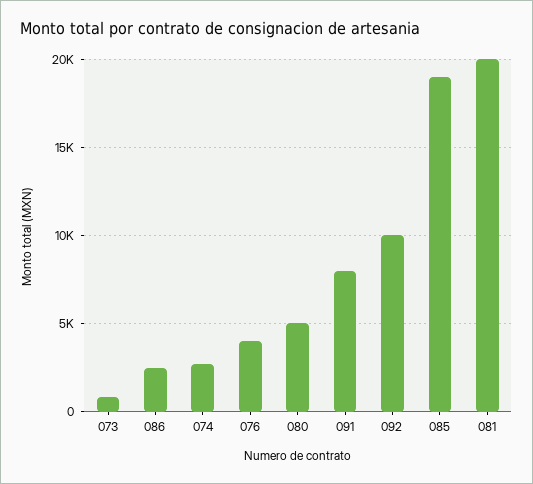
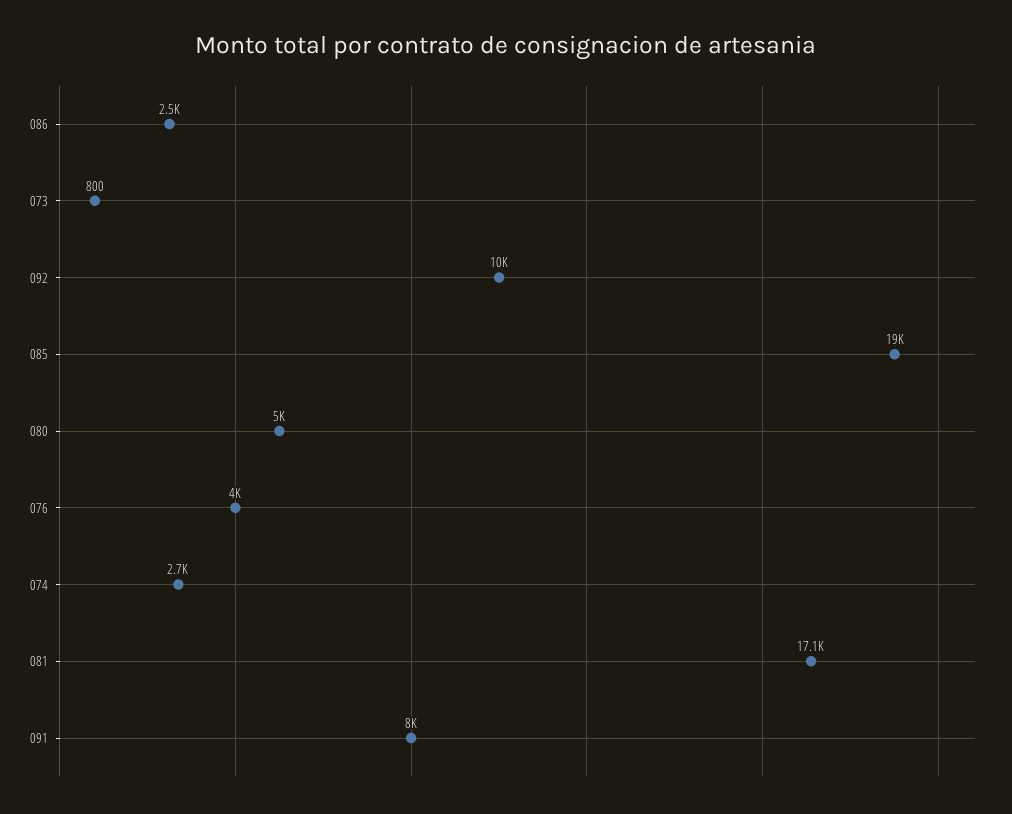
  {
    "073": 800,
    "086": 2500,
    "074": 2700,
    "076": 4000,
    "080": 5000,
    "091": 8000,
    "092": 10000,
    "085": 19000,
-   "081": 20000
+   "081": 17100
  }

